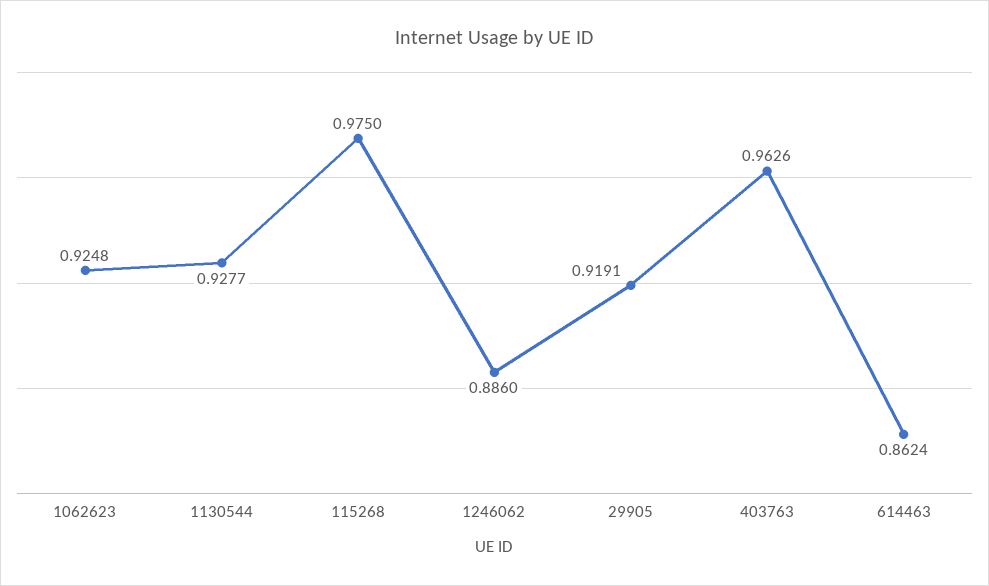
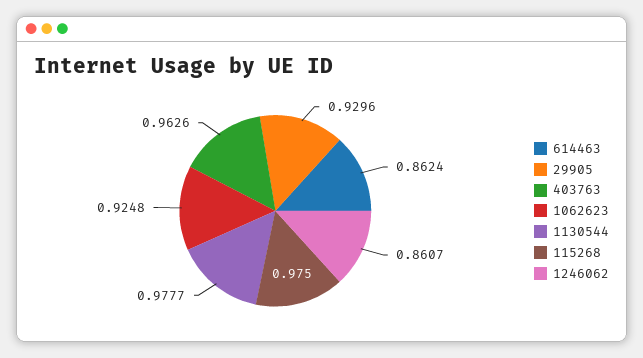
  {
    "1062623": 0.9248,
-   "1130544": 0.9277,
+   "1130544": 0.9777,
    "115268": 0.975,
-   "1246062": 0.886,
+   "1246062": 0.8607,
-   "29905": 0.9191,
+   "29905": 0.9296,
    "403763": 0.9626,
    "614463": 0.8624
  }

